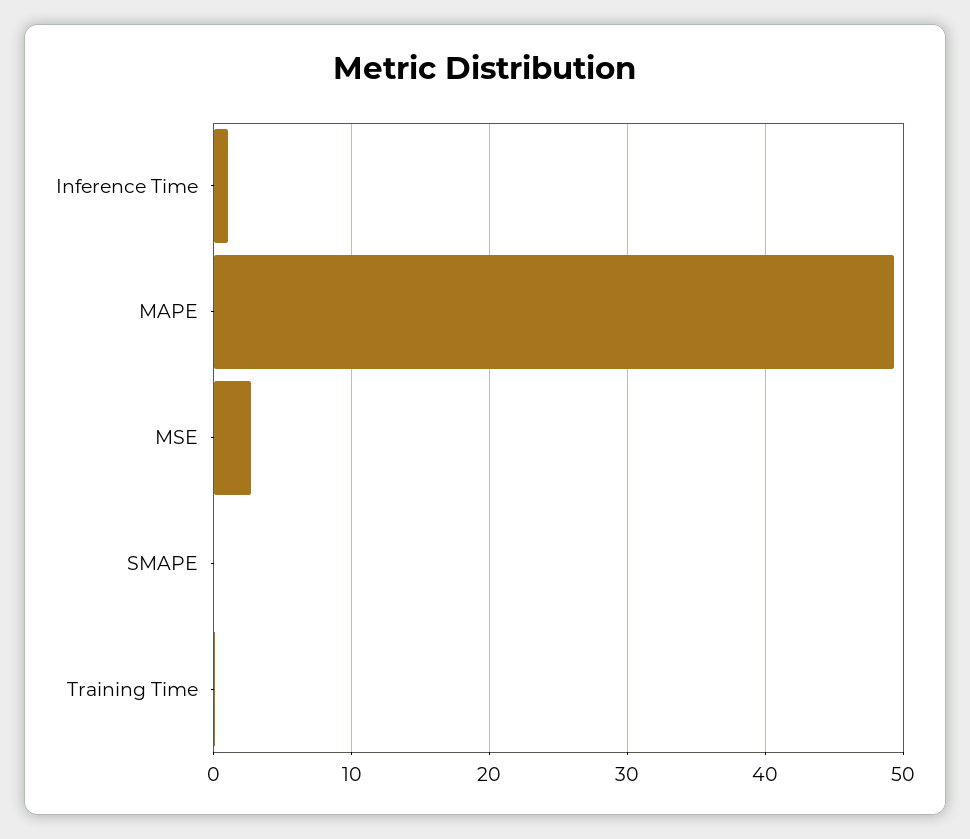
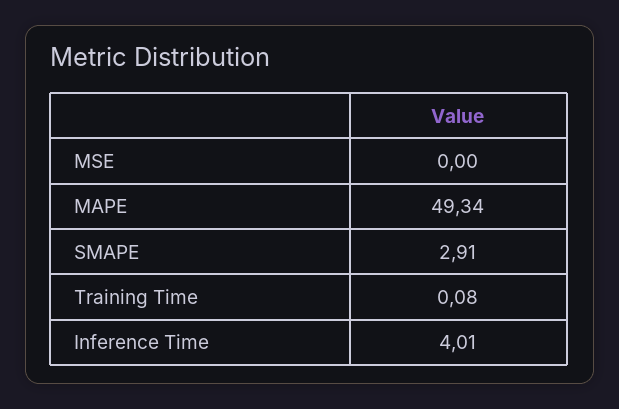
  {
-   "Inference Time": 1,
+   "Inference Time": 4.01,
    "MAPE": 49.34,
-   "MSE": 3,
+   "MSE": 0,
-   "SMAPE": 0,
+   "SMAPE": 2.91,
    "Training Time": 0.08
  }

